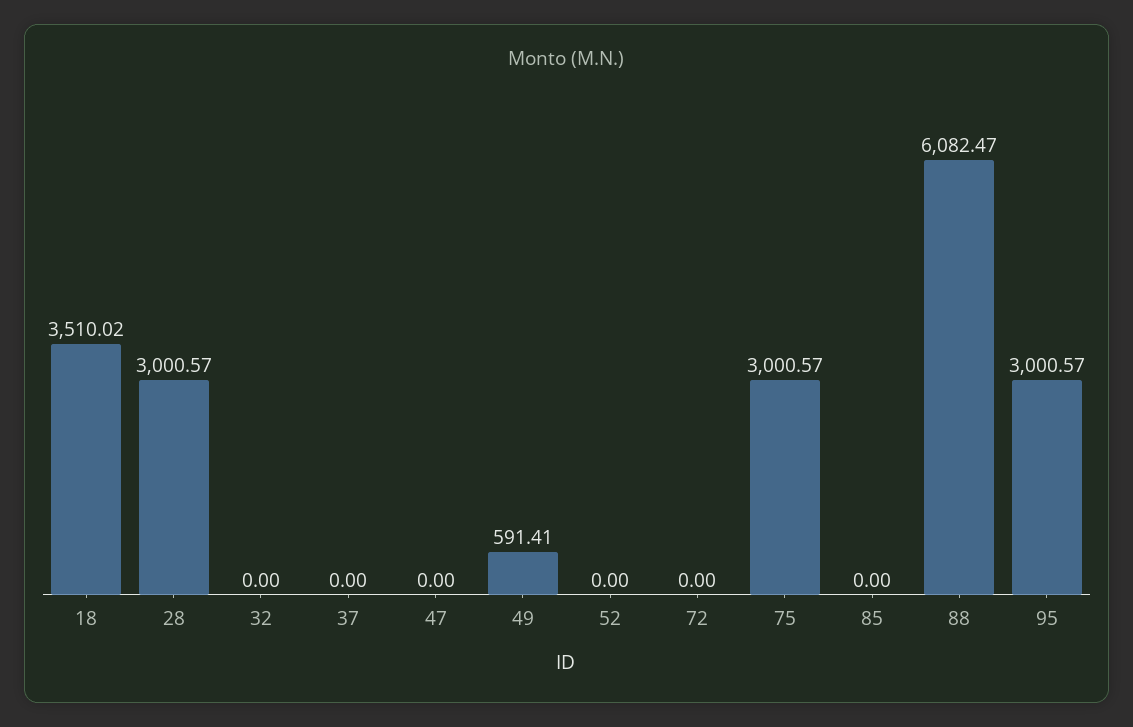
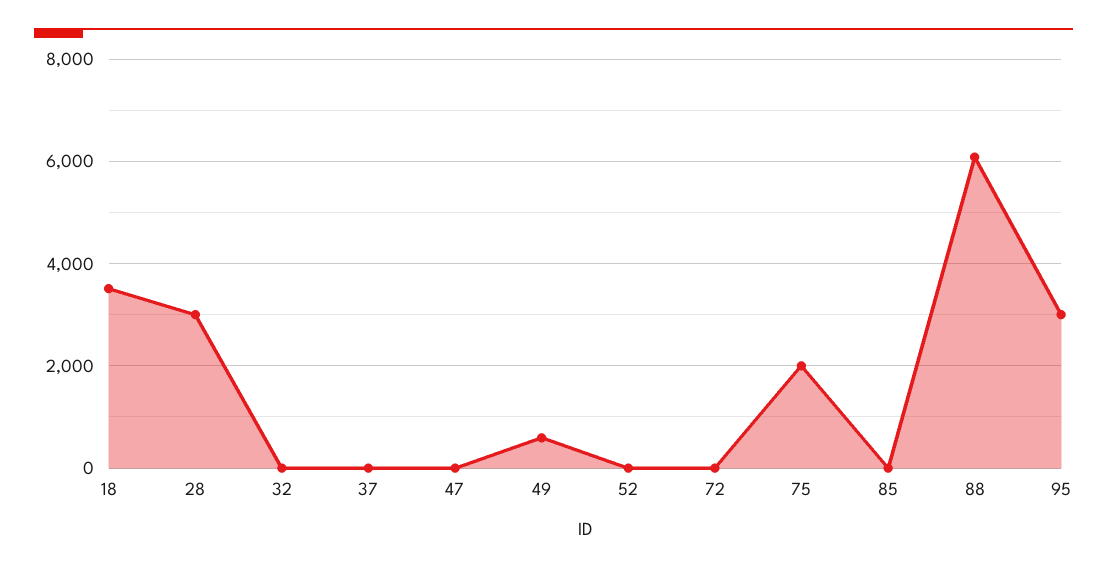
  {
    "18": 3510.02,
    "28": 3000.57,
    "32": 0,
    "37": 0,
    "47": 0,
    "49": 591.41,
    "52": 0,
    "72": 0,
-   "75": 3000.57,
+   "75": 2000,
    "85": 0,
    "88": 6082.47,
    "95": 3000.57
  }

